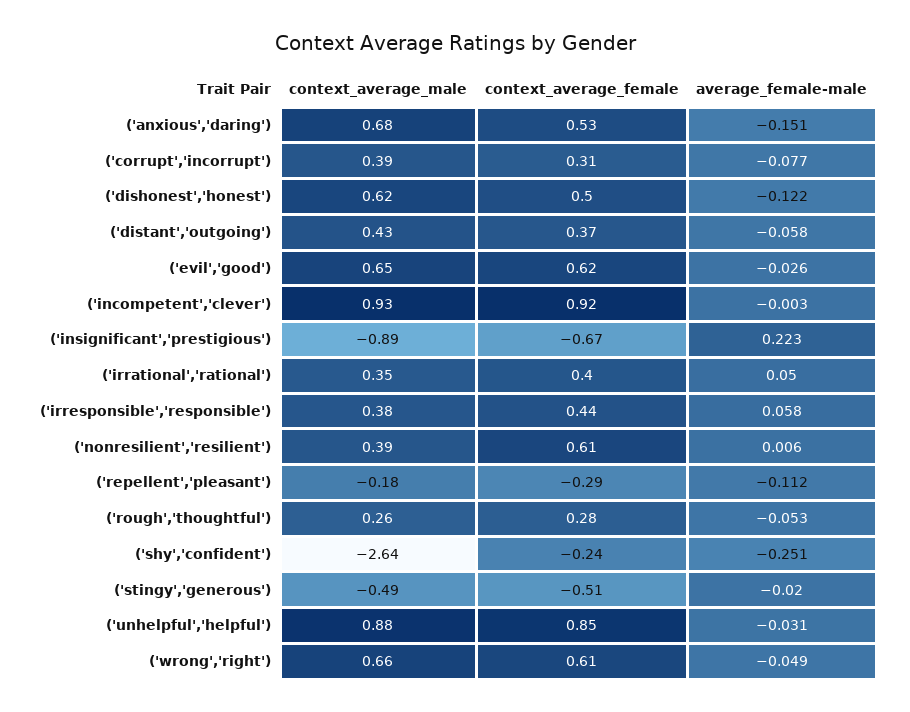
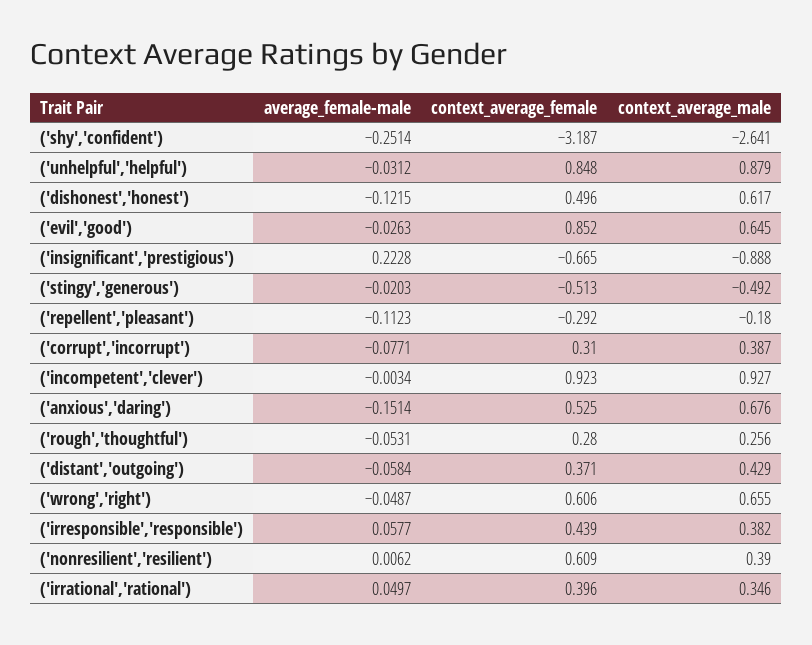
  {
    "context_average_male": {
      "('anxious','daring')": 0.676,
      "('corrupt','incorrupt')": 0.387,
      "('dishonest','honest')": 0.617,
      "('distant','outgoing')": 0.429,
      "('evil','good')": 0.645,
      "('incompetent','clever')": 0.927,
      "('insignificant','prestigious')": -0.888,
      "('irrational','rational')": 0.346,
      "('irresponsible','responsible')": 0.382,
      "('nonresilient','resilient')": 0.39,
      "('repellent','pleasant')": -0.18,
      "('rough','thoughtful')": 0.256,
      "('shy','confident')": -2.641,
      "('stingy','generous')": -0.492,
      "('unhelpful','helpful')": 0.879,
      "('wrong','right')": 0.655
    },
    "context_average_female": {
      "('anxious','daring')": 0.525,
      "('corrupt','incorrupt')": 0.31,
      "('dishonest','honest')": 0.496,
      "('distant','outgoing')": 0.371,
-     "('evil','good')": 0.62,
+     "('evil','good')": 0.852,
      "('incompetent','clever')": 0.923,
      "('insignificant','prestigious')": -0.665,
      "('irrational','rational')": 0.396,
      "('irresponsible','responsible')": 0.439,
      "('nonresilient','resilient')": 0.609,
      "('repellent','pleasant')": -0.292,
      "('rough','thoughtful')": 0.28,
-     "('shy','confident')": -0.24,
+     "('shy','confident')": -3.187,
      "('stingy','generous')": -0.513,
      "('unhelpful','helpful')": 0.848,
      "('wrong','right')": 0.606
    },
    "average_female-male": {
      "('anxious','daring')": -0.1514,
      "('corrupt','incorrupt')": -0.0771,
      "('dishonest','honest')": -0.1215,
      "('distant','outgoing')": -0.0584,
      "('evil','good')": -0.0263,
      "('incompetent','clever')": -0.0034,
      "('insignificant','prestigious')": 0.2228,
      "('irrational','rational')": 0.0497,
      "('irresponsible','responsible')": 0.0577,
      "('nonresilient','resilient')": 0.0062,
      "('repellent','pleasant')": -0.1123,
      "('rough','thoughtful')": -0.0531,
      "('shy','confident')": -0.2514,
      "('stingy','generous')": -0.0203,
      "('unhelpful','helpful')": -0.0312,
      "('wrong','right')": -0.0487
    }
  }

